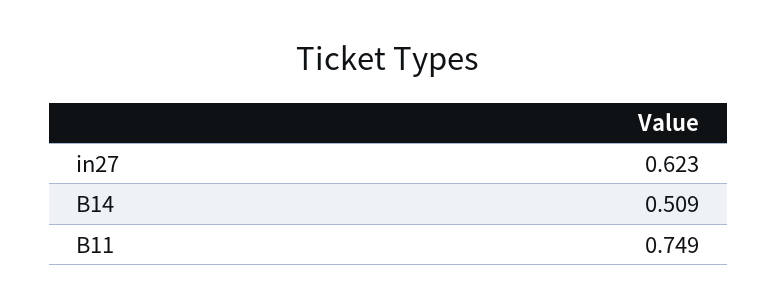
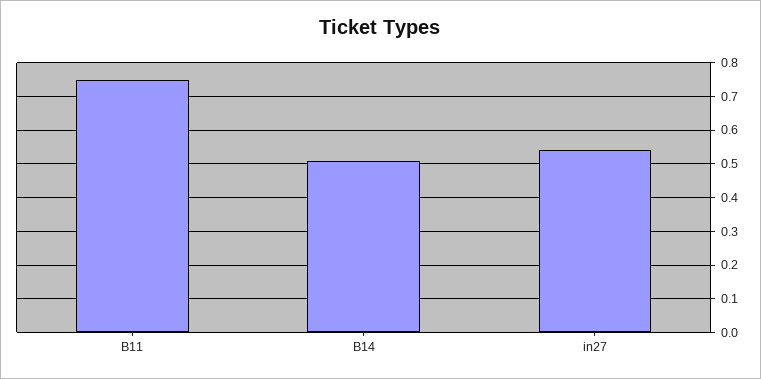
  {
-   "in27": 0.623,
+   "in27": 0.54,
    "B14": 0.509,
    "B11": 0.749
  }

